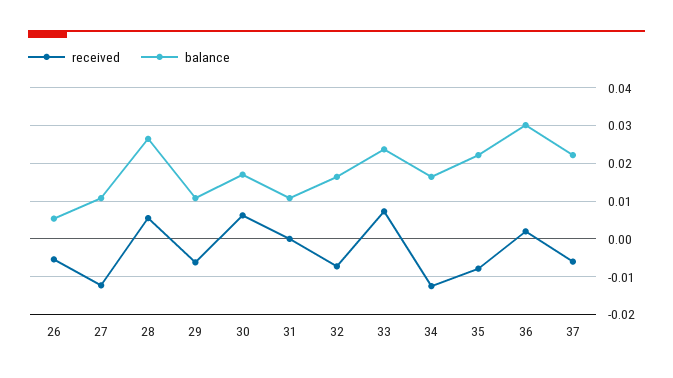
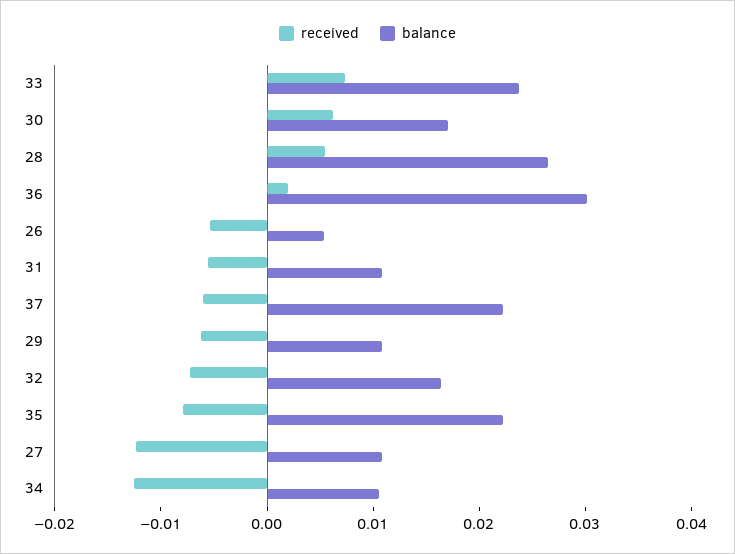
  {
    "received": {
      "26": -0.006,
      "27": -0.012,
      "28": 0.006,
      "29": -0.006,
      "30": 0.006,
-     "31": 0,
+     "31": -0.006,
      "32": -0.008,
      "33": 0.008,
      "34": -0.012,
      "35": -0.008,
      "36": 0.002,
      "37": -0.006
    },
    "balance": {
      "26": 0.006,
      "27": 0.01,
      "28": 0.026,
      "29": 0.01,
      "30": 0.018,
      "31": 0.01,
      "32": 0.016,
      "33": 0.024,
-     "34": 0.016,
+     "34": 0.01,
      "35": 0.022,
      "36": 0.03,
      "37": 0.022
    }
  }

